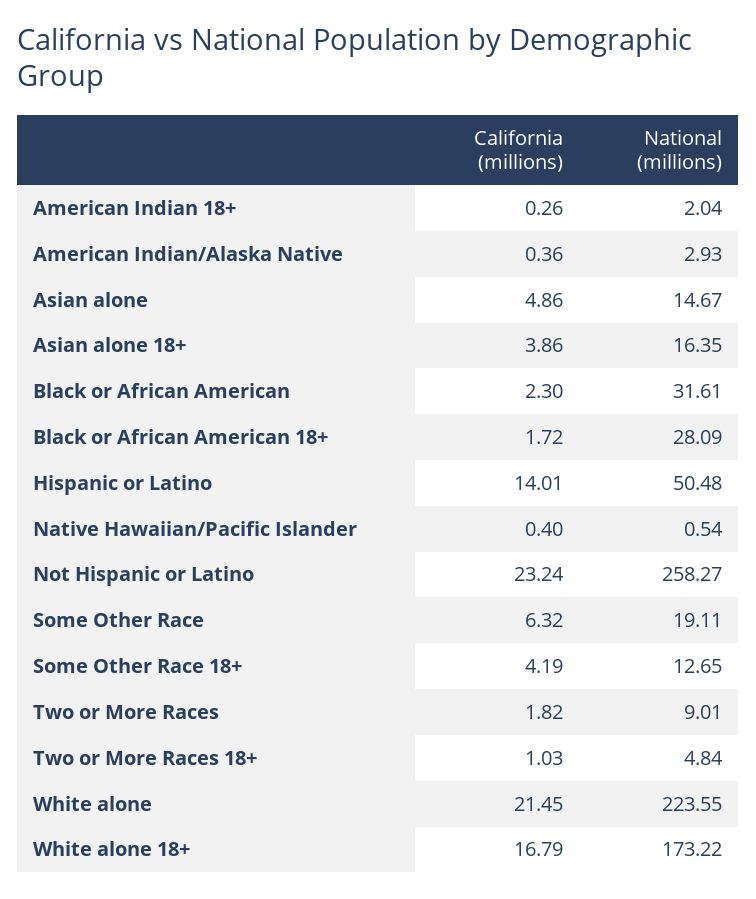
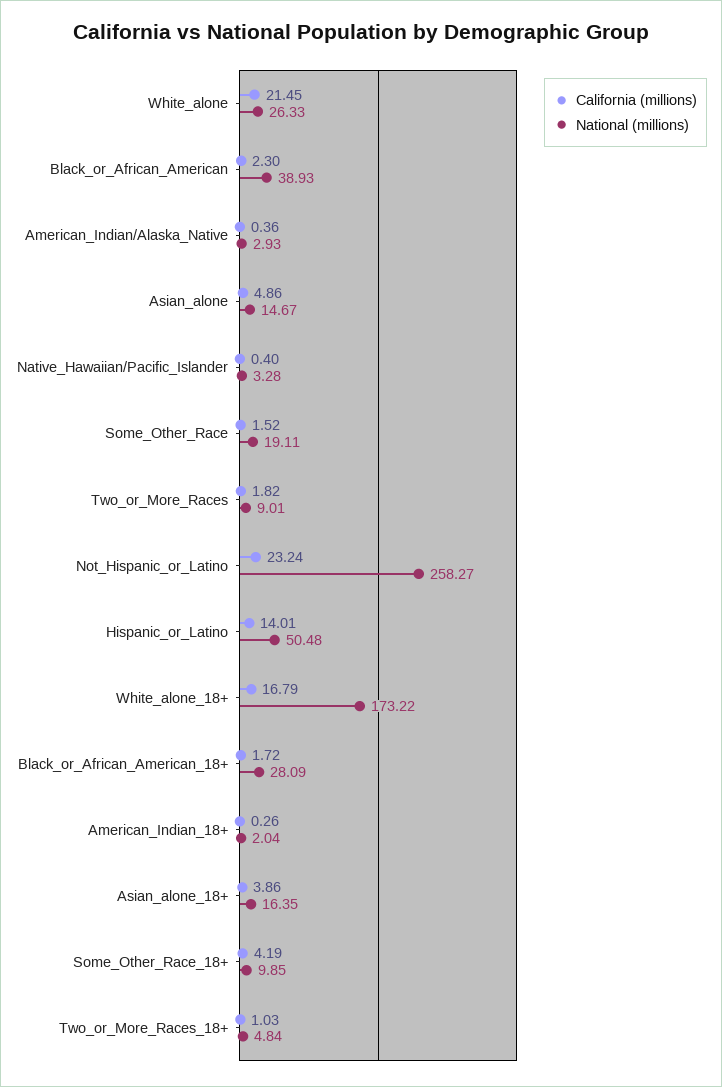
  {
    "California (millions)": {
      "American Indian 18+": 0.26,
      "American Indian/Alaska Native": 0.36,
      "Asian alone": 4.86,
      "Asian alone 18+": 3.86,
      "Black or African American": 2.3,
      "Black or African American 18+": 1.72,
      "Hispanic or Latino": 14.01,
      "Native Hawaiian/Pacific Islander": 0.4,
      "Not Hispanic or Latino": 23.24,
-     "Some Other Race": 6.32,
+     "Some Other Race": 1.52,
      "Some Other Race 18+": 4.19,
      "Two or More Races": 1.82,
      "Two or More Races 18+": 1.03,
      "White alone": 21.45,
      "White alone 18+": 16.79
    },
    "National (millions)": {
      "American Indian 18+": 2.04,
      "American Indian/Alaska Native": 2.93,
      "Asian alone": 14.67,
      "Asian alone 18+": 16.35,
-     "Black or African American": 31.61,
+     "Black or African American": 38.93,
      "Black or African American 18+": 28.09,
      "Hispanic or Latino": 50.48,
-     "Native Hawaiian/Pacific Islander": 0.54,
+     "Native Hawaiian/Pacific Islander": 3.28,
      "Not Hispanic or Latino": 258.27,
      "Some Other Race": 19.11,
-     "Some Other Race 18+": 12.65,
+     "Some Other Race 18+": 9.85,
      "Two or More Races": 9.01,
      "Two or More Races 18+": 4.84,
-     "White alone": 223.55,
+     "White alone": 26.33,
      "White alone 18+": 173.22
    }
  }

